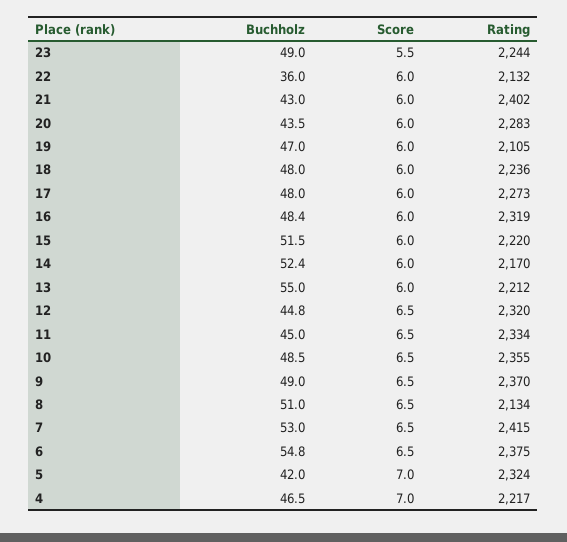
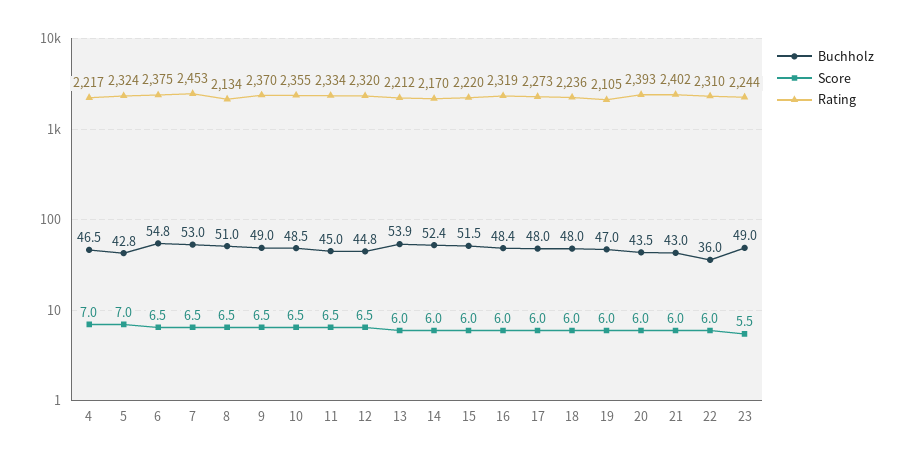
  {
    "Buchholz": {
      "23": 49,
      "22": 36,
      "21": 43,
      "20": 43.5,
      "19": 47,
      "18": 48,
      "17": 48,
      "16": 48.4,
      "15": 51.5,
      "14": 52.4,
-     "13": 55,
+     "13": 53.9,
      "12": 44.8,
      "11": 45,
      "10": 48.5,
      "9": 49,
      "8": 51,
      "7": 53,
      "6": 54.8,
-     "5": 42,
+     "5": 42.8,
      "4": 46.5
    },
    "Score": {
      "23": 5.5,
      "22": 6,
      "21": 6,
      "20": 6,
      "19": 6,
      "18": 6,
      "17": 6,
      "16": 6,
      "15": 6,
      "14": 6,
      "13": 6,
      "12": 6.5,
      "11": 6.5,
      "10": 6.5,
      "9": 6.5,
      "8": 6.5,
      "7": 6.5,
      "6": 6.5,
      "5": 7,
      "4": 7
    },
    "Rating": {
      "23": 2244,
-     "22": 2132,
+     "22": 2310,
      "21": 2402,
-     "20": 2283,
+     "20": 2393,
      "19": 2105,
      "18": 2236,
      "17": 2273,
      "16": 2319,
      "15": 2220,
      "14": 2170,
      "13": 2212,
      "12": 2320,
      "11": 2334,
      "10": 2355,
      "9": 2370,
      "8": 2134,
-     "7": 2415,
+     "7": 2453,
      "6": 2375,
      "5": 2324,
      "4": 2217
    }
  }

